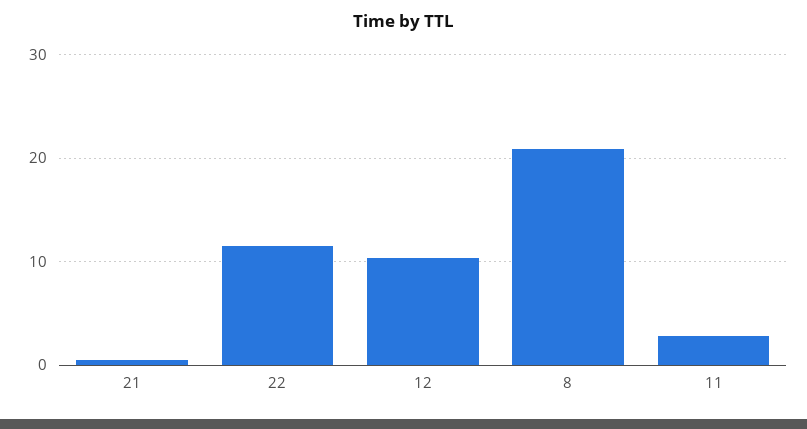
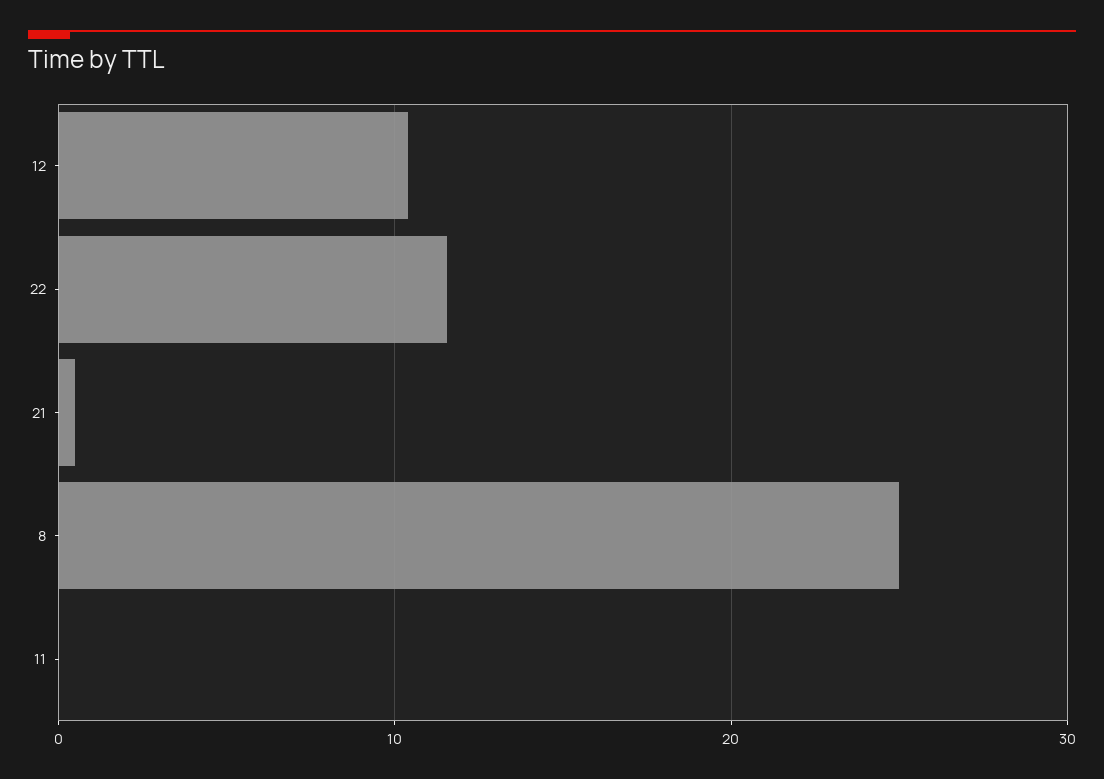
  {
    "21": 1,
    "22": 12,
    "12": 10,
-   "8": 21,
+   "8": 25,
-   "11": 3
+   "11": 0
  }

